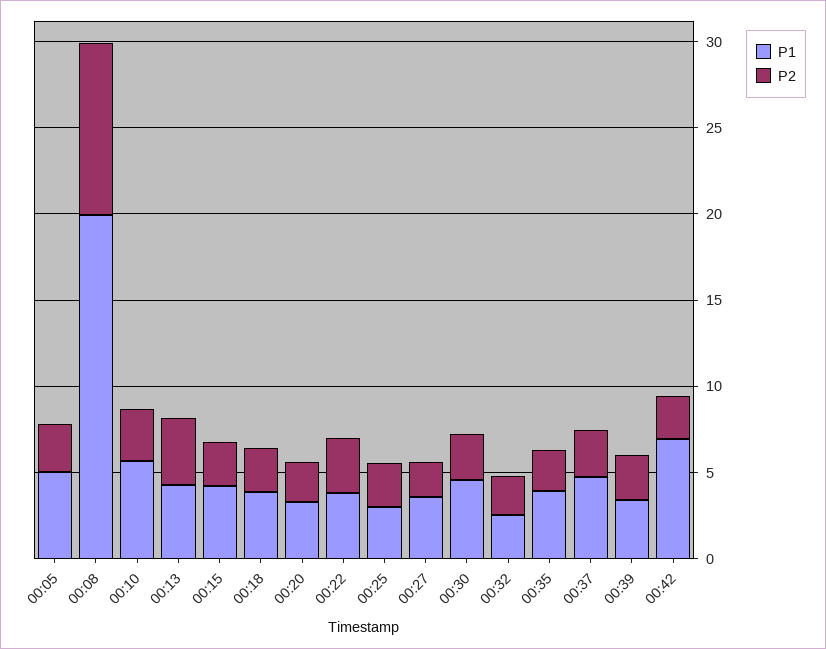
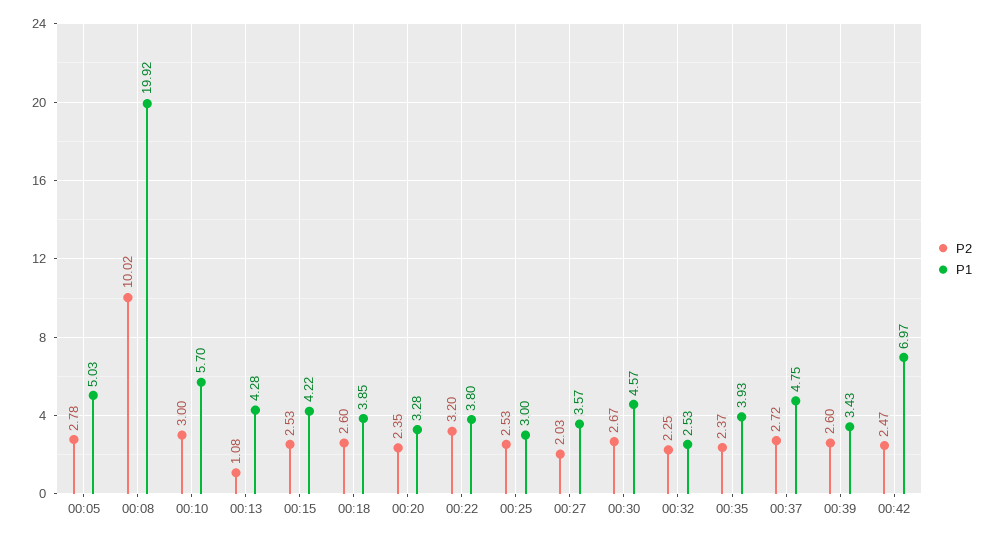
  {
    "P1": {
      "00:05": 5.03,
      "00:08": 19.92,
      "00:10": 5.7,
      "00:13": 4.28,
      "00:15": 4.22,
      "00:18": 3.85,
      "00:20": 3.28,
      "00:22": 3.8,
      "00:25": 3,
      "00:27": 3.57,
      "00:30": 4.57,
      "00:32": 2.53,
      "00:35": 3.93,
      "00:37": 4.75,
      "00:39": 3.43,
      "00:42": 6.97
    },
    "P2": {
      "00:05": 2.78,
      "00:08": 10.02,
      "00:10": 3,
-     "00:13": 4,
+     "00:13": 1.08,
      "00:15": 2.53,
      "00:18": 2.6,
      "00:20": 2.35,
      "00:22": 3.2,
      "00:25": 2.53,
      "00:27": 2.03,
      "00:30": 2.67,
      "00:32": 2.25,
      "00:35": 2.37,
      "00:37": 2.72,
      "00:39": 2.6,
      "00:42": 2.47
    }
  }

